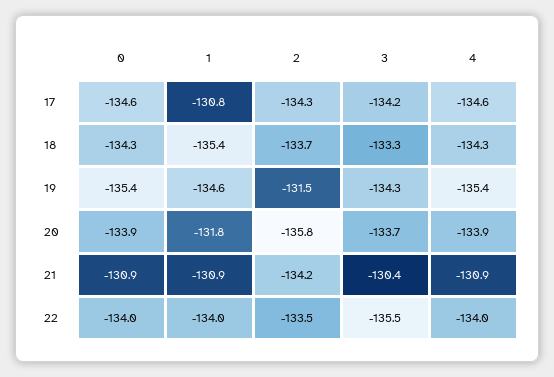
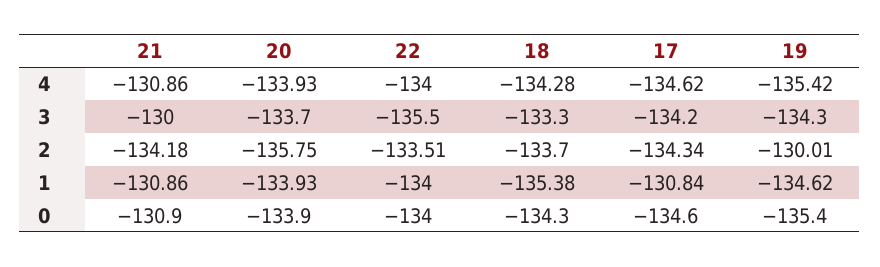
  {
    "0": {
      "17": -134.6,
      "18": -134.3,
      "19": -135.4,
      "20": -133.9,
      "21": -130.9,
      "22": -134
    },
    "1": {
      "17": -130.84,
      "18": -135.38,
      "19": -134.62,
-     "20": -131.8,
+     "20": -133.93,
      "21": -130.86,
      "22": -134
    },
    "2": {
      "17": -134.34,
      "18": -133.7,
-     "19": -131.5,
+     "19": -130.01,
      "20": -135.75,
      "21": -134.18,
      "22": -133.51
    },
    "3": {
      "17": -134.2,
      "18": -133.3,
      "19": -134.3,
      "20": -133.7,
-     "21": -130.4,
+     "21": -130,
      "22": -135.5
    },
    "4": {
      "17": -134.62,
      "18": -134.28,
      "19": -135.42,
      "20": -133.93,
      "21": -130.86,
      "22": -134
    }
  }

